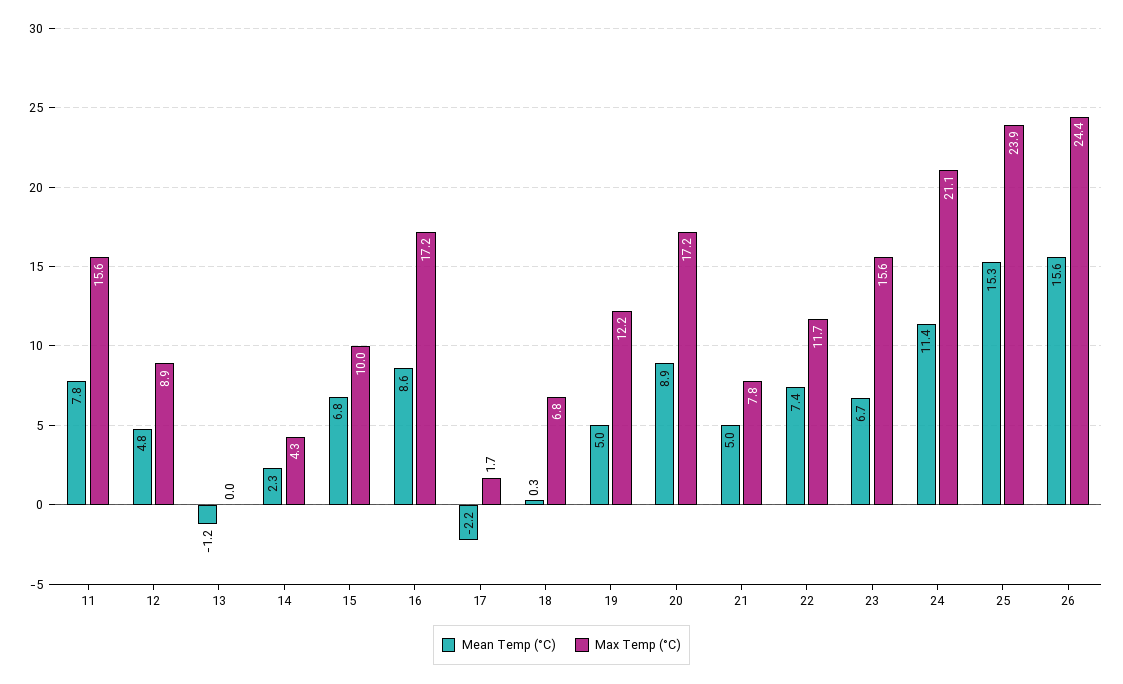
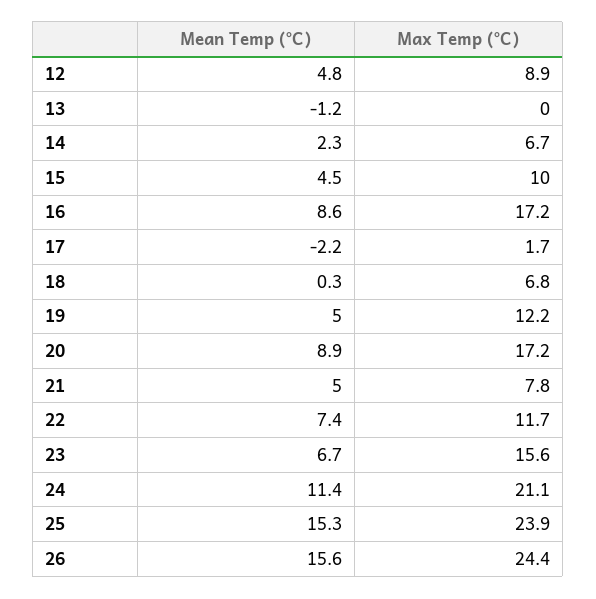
  {
    "Mean Temp (°C)": {
-     "11": 7.8,
      "12": 4.8,
      "13": -1.2,
      "14": 2.3,
-     "15": 6.8,
+     "15": 4.5,
      "16": 8.6,
      "17": -2.2,
      "18": 0.3,
      "19": 5,
      "20": 8.9,
      "21": 5,
      "22": 7.4,
      "23": 6.7,
      "24": 11.4,
      "25": 15.3,
      "26": 15.6
    },
    "Max Temp (°C)": {
-     "11": 15.6,
      "12": 8.9,
      "13": 0,
-     "14": 4.3,
+     "14": 6.7,
      "15": 10,
      "16": 17.2,
      "17": 1.7,
      "18": 6.8,
      "19": 12.2,
      "20": 17.2,
      "21": 7.8,
      "22": 11.7,
      "23": 15.6,
      "24": 21.1,
      "25": 23.9,
      "26": 24.4
    }
  }

